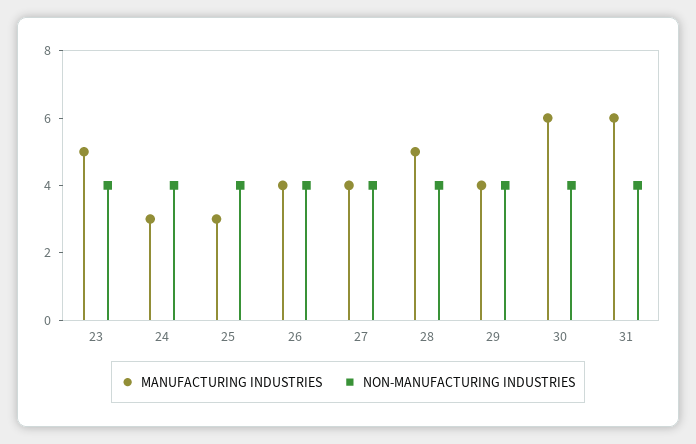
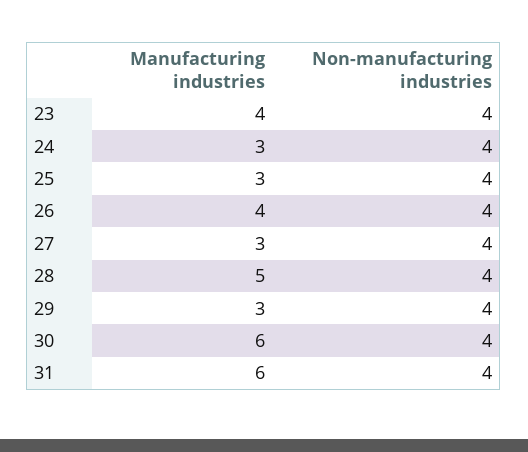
  {
    "MANUFACTURING INDUSTRIES": {
-     "23": 5,
+     "23": 4,
      "24": 3,
      "25": 3,
      "26": 4,
-     "27": 4,
+     "27": 3,
      "28": 5,
-     "29": 4,
+     "29": 3,
      "30": 6,
      "31": 6
    },
    "NON-MANUFACTURING INDUSTRIES": {
      "23": 4,
      "24": 4,
      "25": 4,
      "26": 4,
      "27": 4,
      "28": 4,
      "29": 4,
      "30": 4,
      "31": 4
    }
  }

